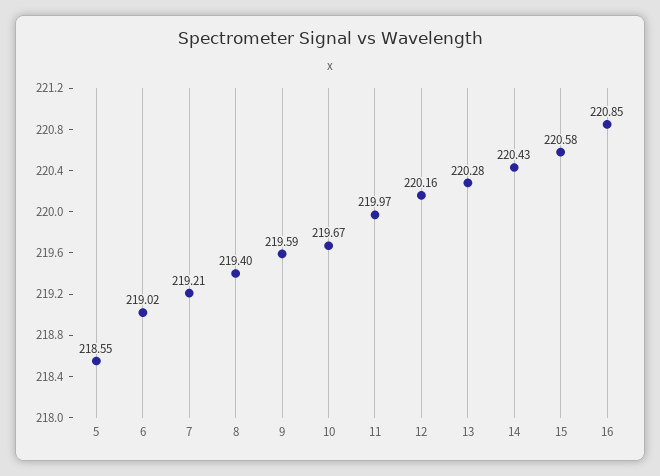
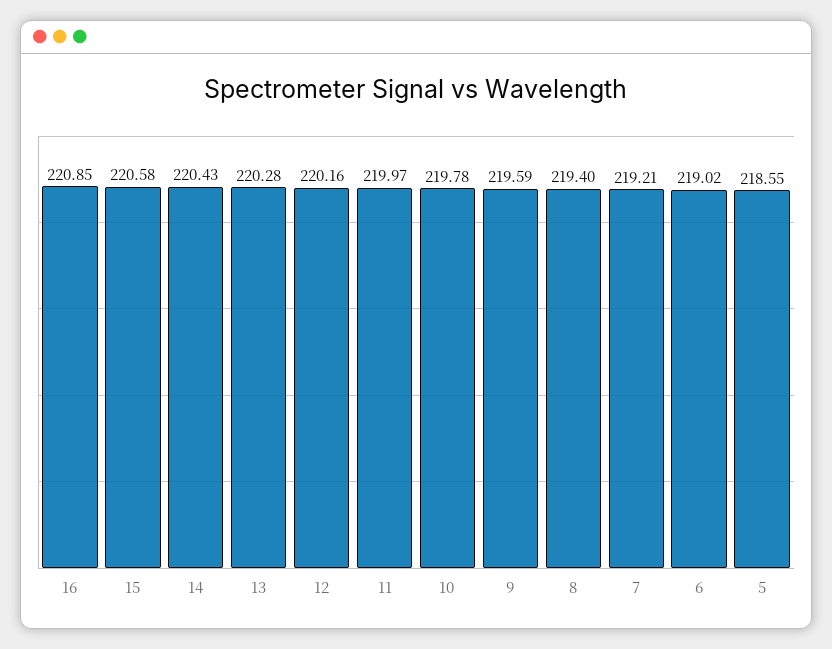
  {
    "5": 218.55,
    "6": 219.02,
    "7": 219.21,
    "8": 219.4,
    "9": 219.59,
-   "10": 219.67,
+   "10": 219.78,
    "11": 219.97,
    "12": 220.16,
    "13": 220.28,
    "14": 220.43,
    "15": 220.58,
    "16": 220.85
  }

